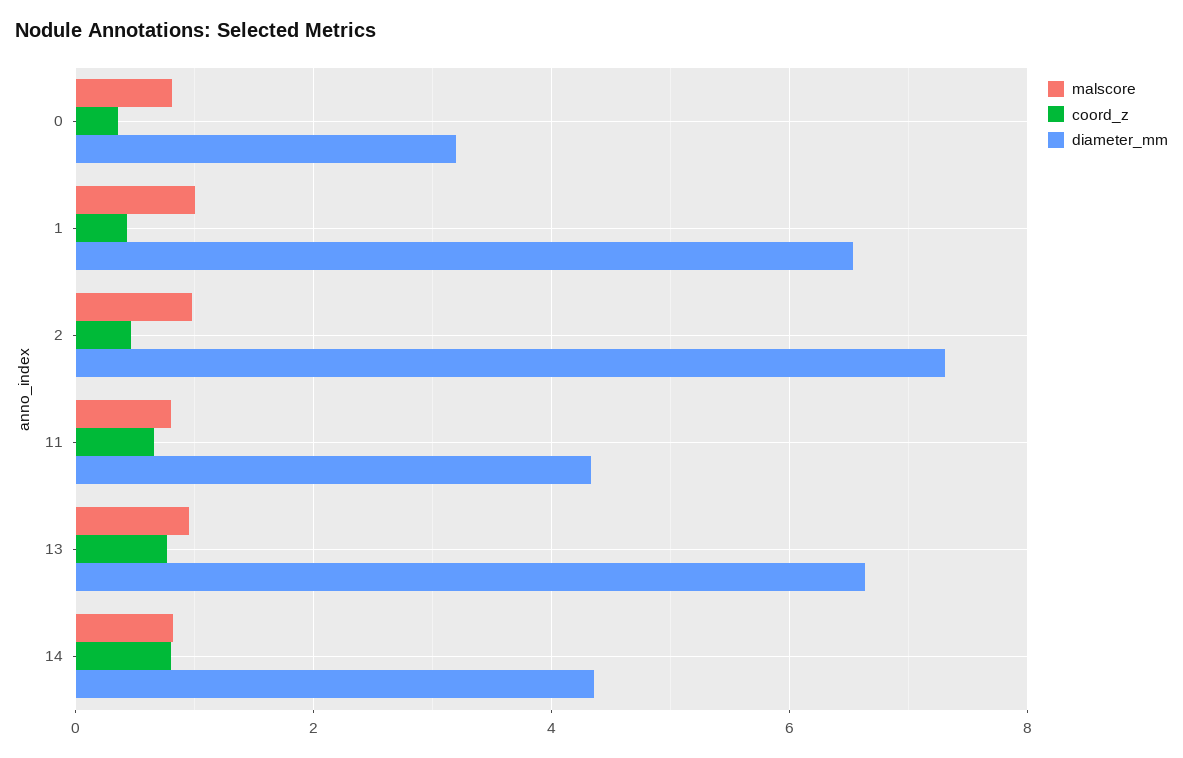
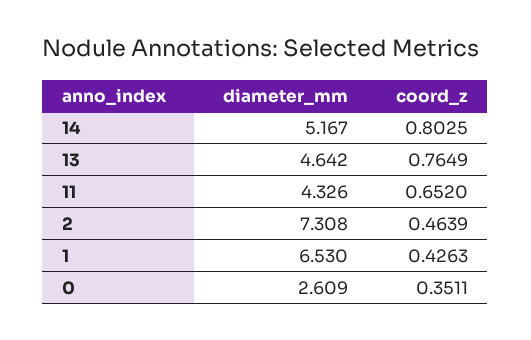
  {
-   "malscore": {
-     "0": 0.8,
-     "1": 1,
-     "2": 1,
-     "11": 0.8,
-     "13": 1,
-     "14": 0.8
-   },
    "coord_z": {
      "0": 0.3511,
      "1": 0.4263,
      "2": 0.4639,
      "11": 0.652,
      "13": 0.7649,
      "14": 0.8025
    },
    "diameter_mm": {
-     "0": 3.2,
+     "0": 2.609,
      "1": 6.53,
      "2": 7.308,
      "11": 4.326,
-     "13": 6.6,
+     "13": 4.642,
-     "14": 4.4
+     "14": 5.167
    }
  }

